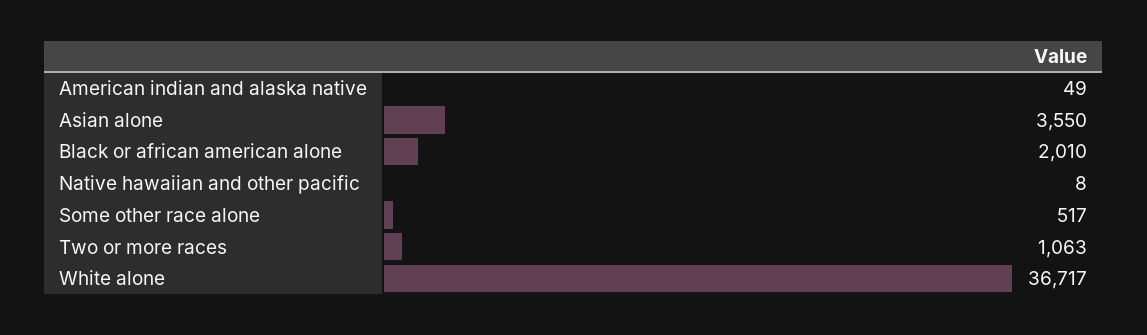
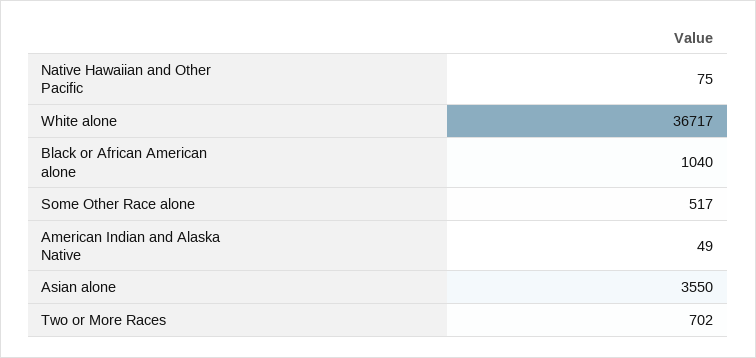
  {
    "American indian and alaska native": 49,
    "Asian alone": 3550,
-   "Black or african american alone": 2010,
+   "Black or african american alone": 1040,
-   "Native hawaiian and other pacific": 8,
+   "Native hawaiian and other pacific": 75,
    "Some other race alone": 517,
-   "Two or more races": 1063,
+   "Two or more races": 702,
    "White alone": 36717
  }

